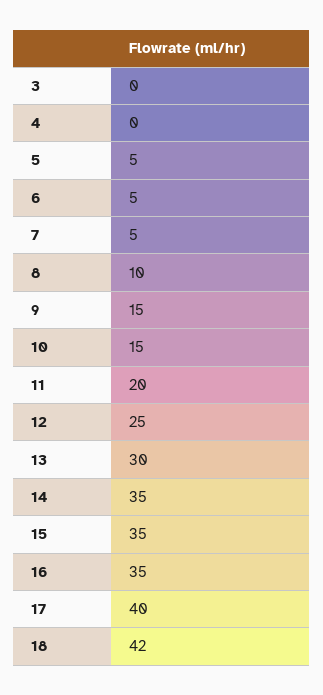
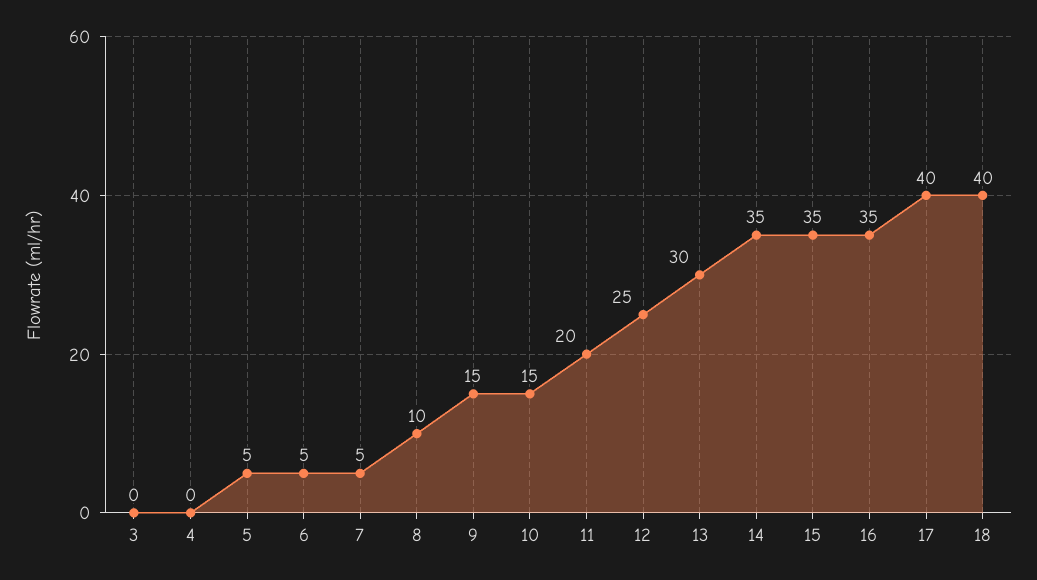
  {
    "3": 0,
    "4": 0,
    "5": 5,
    "6": 5,
    "7": 5,
    "8": 10,
    "9": 15,
    "10": 15,
    "11": 20,
    "12": 25,
    "13": 30,
    "14": 35,
    "15": 35,
    "16": 35,
    "17": 40,
-   "18": 42
+   "18": 40
  }

